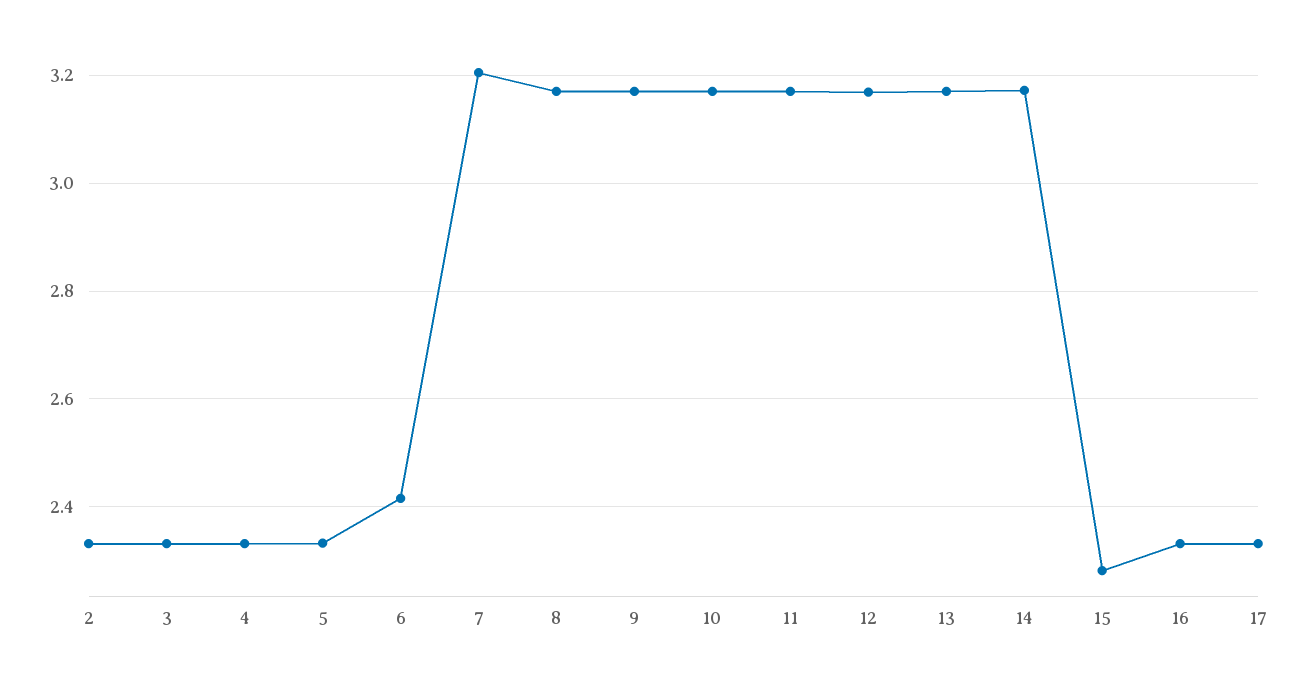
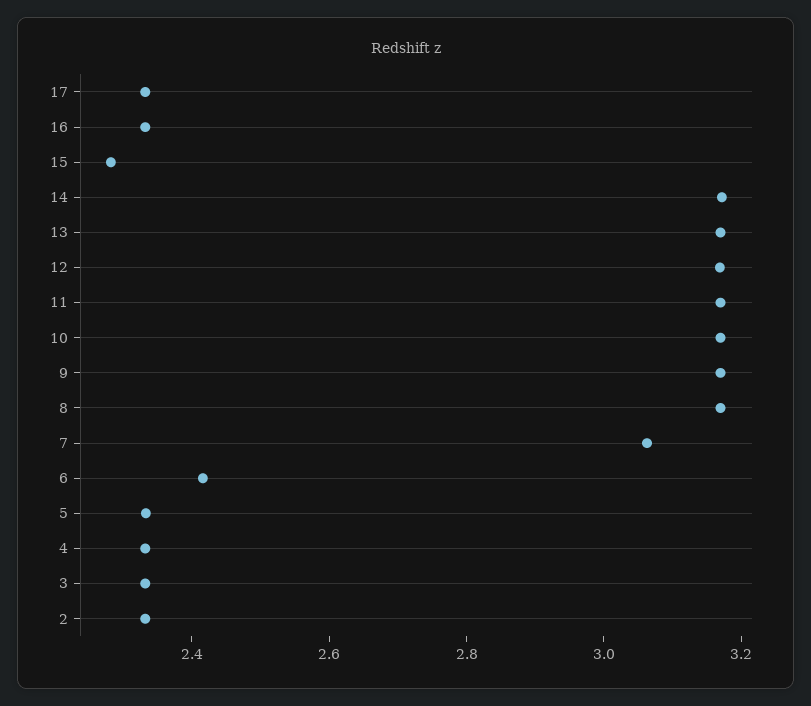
  {
    "2": 2.34,
    "3": 2.34,
    "4": 2.34,
    "5": 2.34,
    "6": 2.42,
-   "7": 3.2,
+   "7": 3.05,
    "8": 3.18,
    "9": 3.18,
    "10": 3.18,
    "11": 3.18,
    "12": 3.16,
    "13": 3.18,
    "14": 3.18,
    "15": 2.28,
    "16": 2.34,
    "17": 2.34
  }

